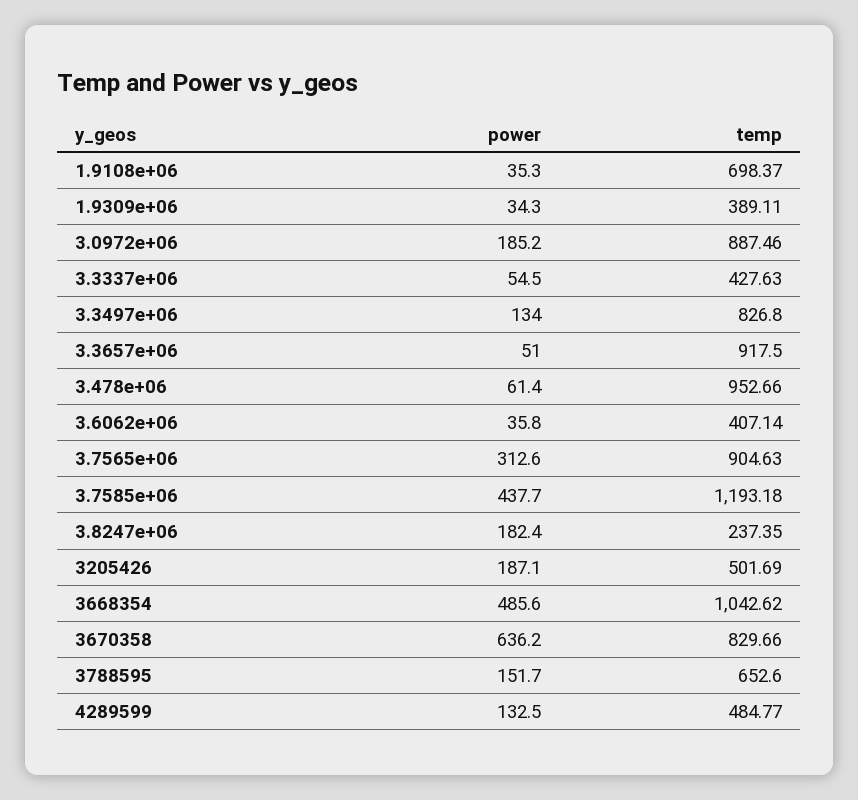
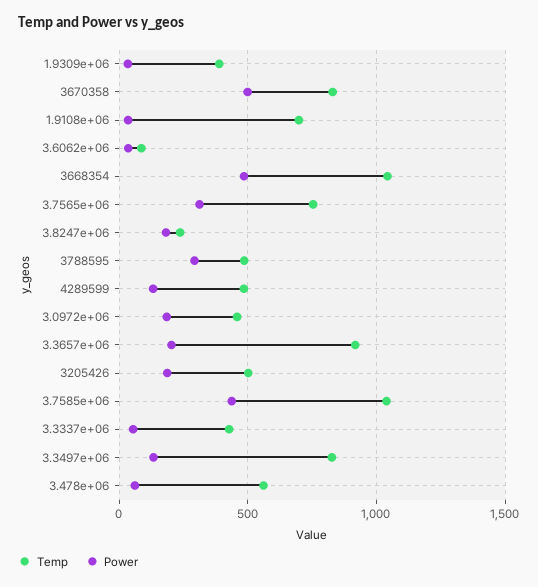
  {
    "power": {
      "1.9108e+06": 35.3,
      "1.9309e+06": 34.3,
      "3.0972e+06": 185.2,
      "3.3337e+06": 54.5,
      "3.3497e+06": 134,
-     "3.3657e+06": 51,
+     "3.3657e+06": 200,
      "3.478e+06": 61.4,
      "3.6062e+06": 35.8,
      "3.7565e+06": 312.6,
      "3.7585e+06": 437.7,
      "3.8247e+06": 182.4,
      "3205426": 187.1,
      "3668354": 485.6,
-     "3670358": 636.2,
+     "3670358": 500,
-     "3788595": 151.7,
+     "3788595": 300,
      "4289599": 132.5
    },
    "temp": {
      "1.9108e+06": 698.37,
      "1.9309e+06": 389.11,
-     "3.0972e+06": 887.46,
+     "3.0972e+06": 450,
      "3.3337e+06": 427.63,
      "3.3497e+06": 826.8,
      "3.3657e+06": 917.5,
-     "3.478e+06": 952.66,
+     "3.478e+06": 550,
-     "3.6062e+06": 407.14,
+     "3.6062e+06": 100,
-     "3.7565e+06": 904.63,
+     "3.7565e+06": 750,
-     "3.7585e+06": 1193.18,
+     "3.7585e+06": 1050,
      "3.8247e+06": 237.35,
      "3205426": 501.69,
      "3668354": 1042.62,
      "3670358": 829.66,
-     "3788595": 652.6,
+     "3788595": 500,
      "4289599": 484.77
    }
  }

